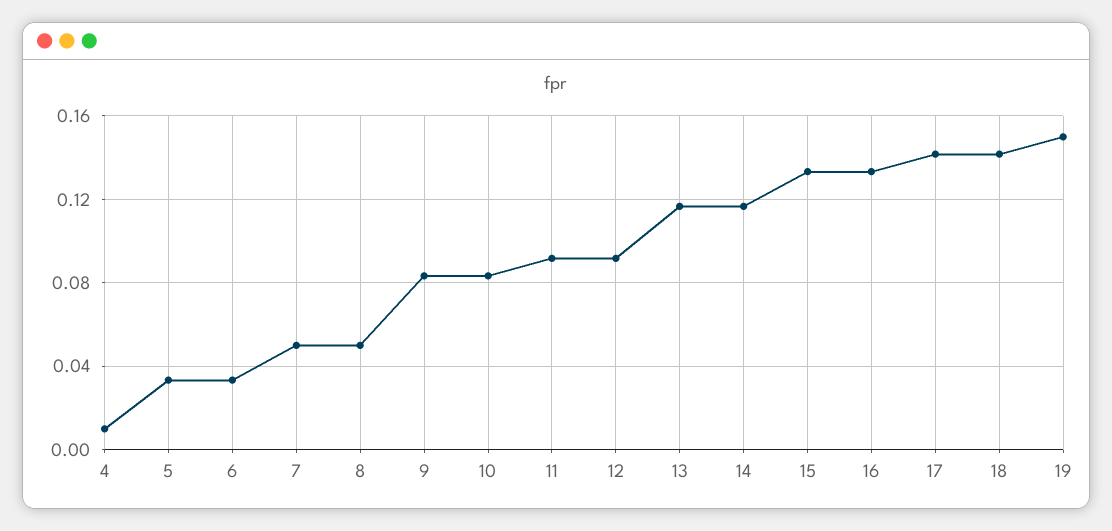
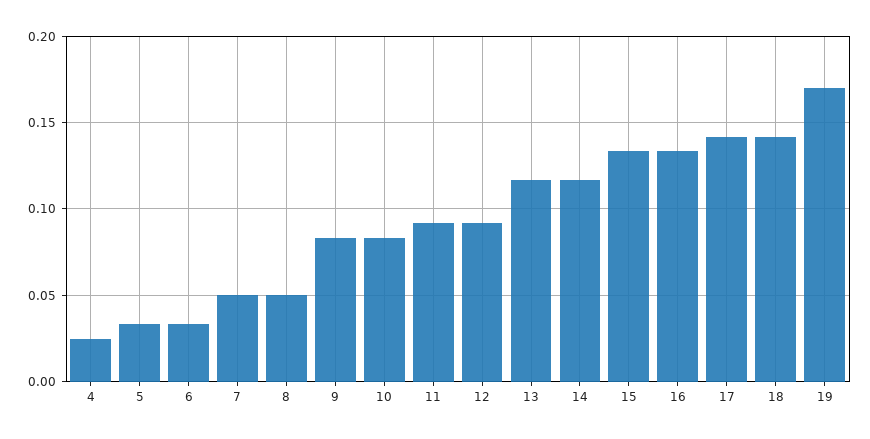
  {
-   "4": 0.01,
+   "4": 0.025,
    "5": 0.035,
    "6": 0.035,
    "7": 0.05,
    "8": 0.05,
    "9": 0.085,
    "10": 0.085,
    "11": 0.09,
    "12": 0.09,
    "13": 0.115,
    "14": 0.115,
    "15": 0.135,
    "16": 0.135,
    "17": 0.14,
    "18": 0.14,
-   "19": 0.15
+   "19": 0.17
  }

